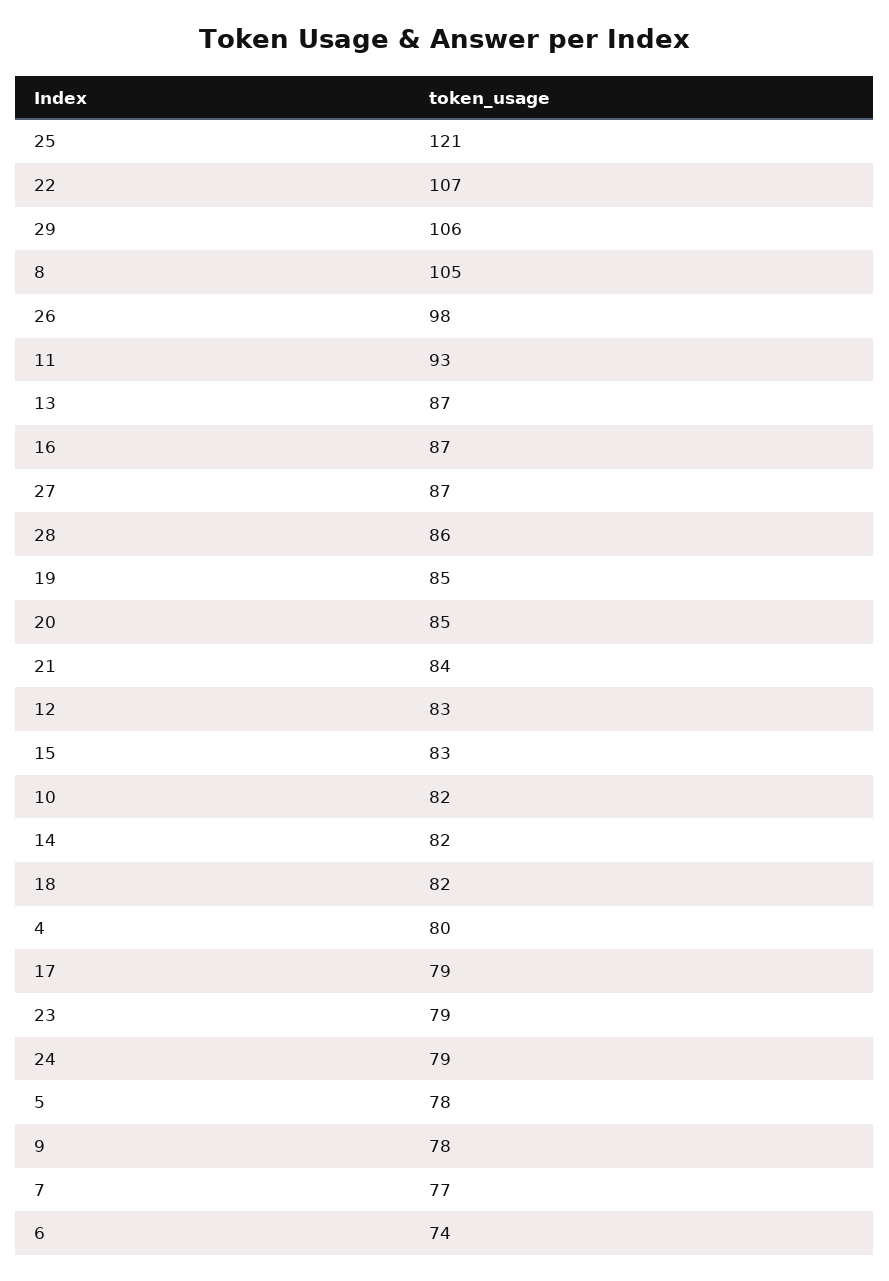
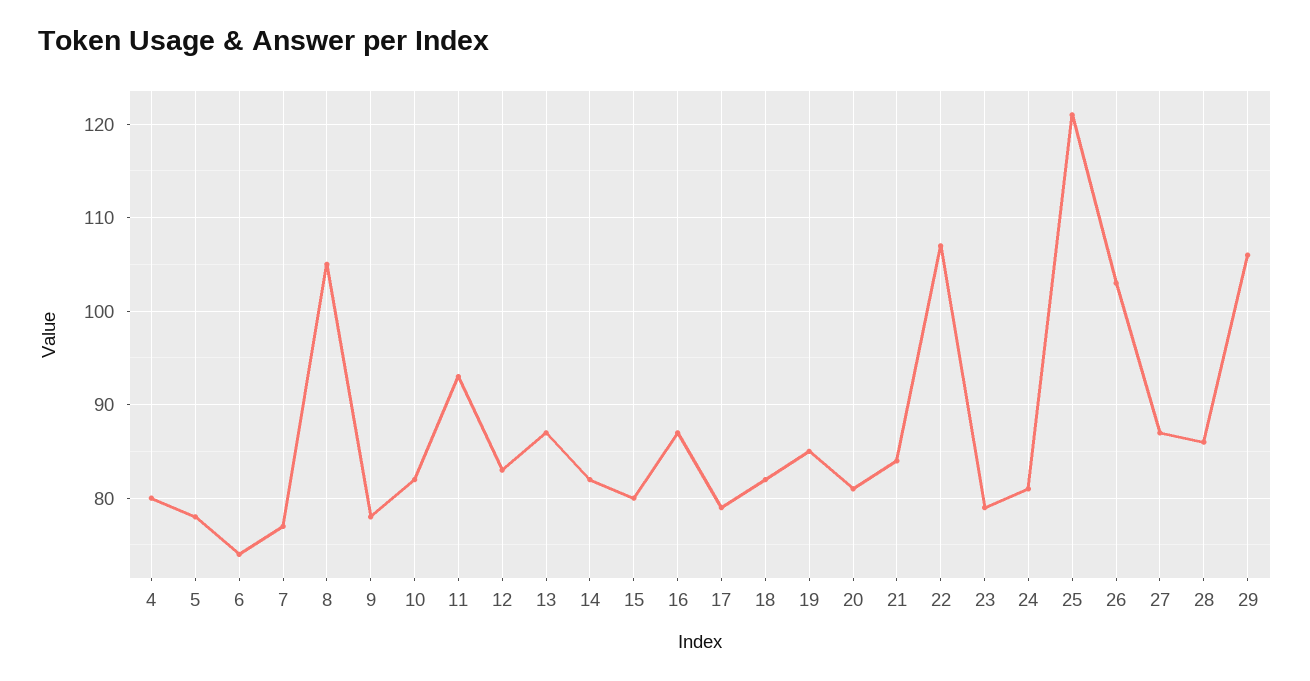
  {
    "25": 121,
    "22": 107,
    "29": 106,
    "8": 105,
-   "26": 98,
+   "26": 103,
    "11": 93,
    "13": 87,
    "16": 87,
    "27": 87,
    "28": 86,
    "19": 85,
-   "20": 85,
+   "20": 81,
    "21": 84,
    "12": 83,
-   "15": 83,
+   "15": 80,
    "10": 82,
    "14": 82,
    "18": 82,
    "4": 80,
    "17": 79,
    "23": 79,
-   "24": 79,
+   "24": 81,
    "5": 78,
    "9": 78,
    "7": 77,
    "6": 74
  }

